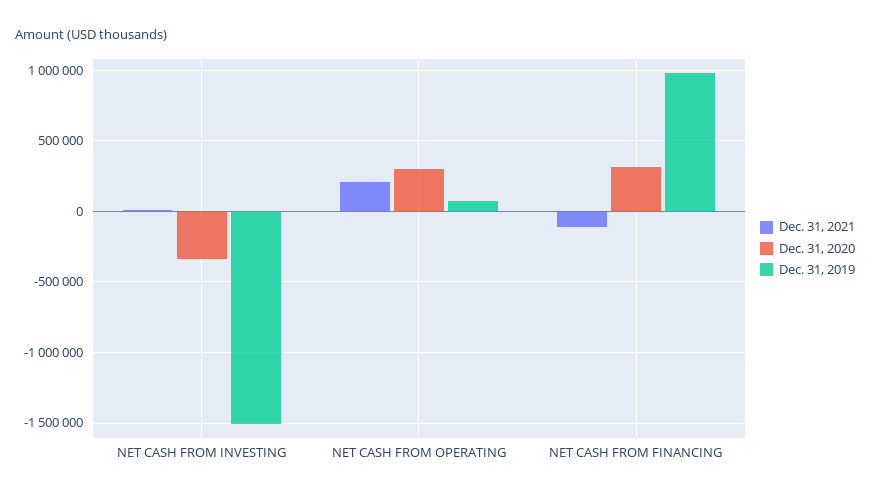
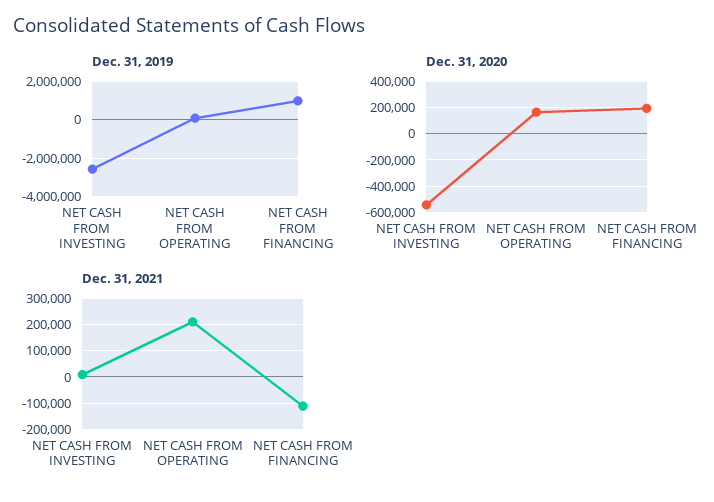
  {
    "Dec. 31, 2021": {
      "NET CASH FROM INVESTING": 0,
      "NET CASH FROM OPERATING": 200000,
      "NET CASH FROM FINANCING": -100000
    },
    "Dec. 31, 2020": {
-     "NET CASH FROM INVESTING": -350000,
+     "NET CASH FROM INVESTING": -550000,
-     "NET CASH FROM OPERATING": 300000,
+     "NET CASH FROM OPERATING": 150000,
-     "NET CASH FROM FINANCING": 300000
+     "NET CASH FROM FINANCING": 200000
    },
    "Dec. 31, 2019": {
-     "NET CASH FROM INVESTING": -1500000,
+     "NET CASH FROM INVESTING": -2500000,
      "NET CASH FROM OPERATING": 100000,
      "NET CASH FROM FINANCING": 1000000
    }
  }

